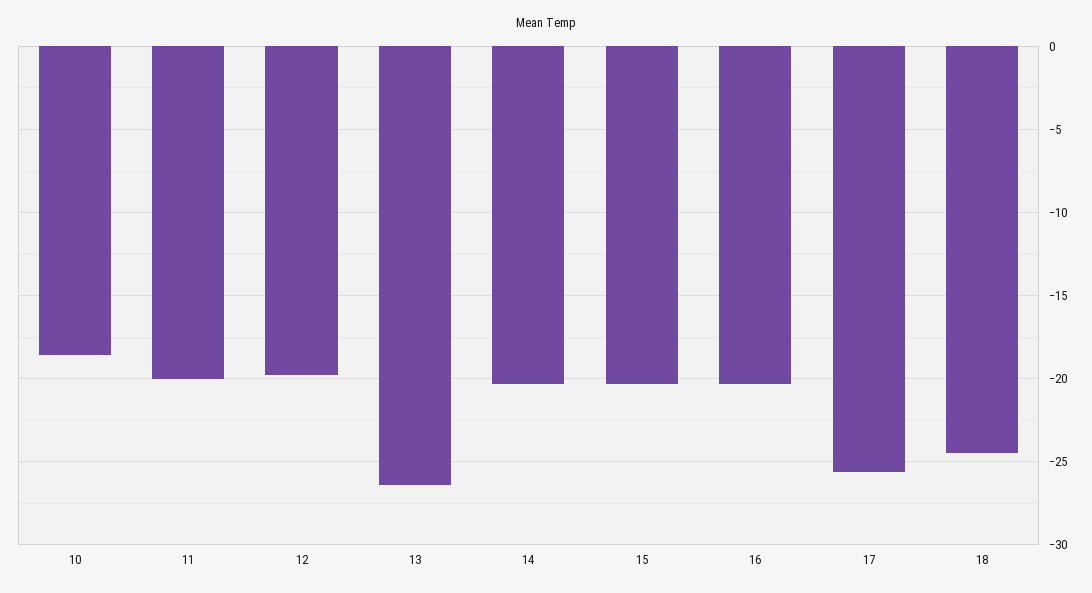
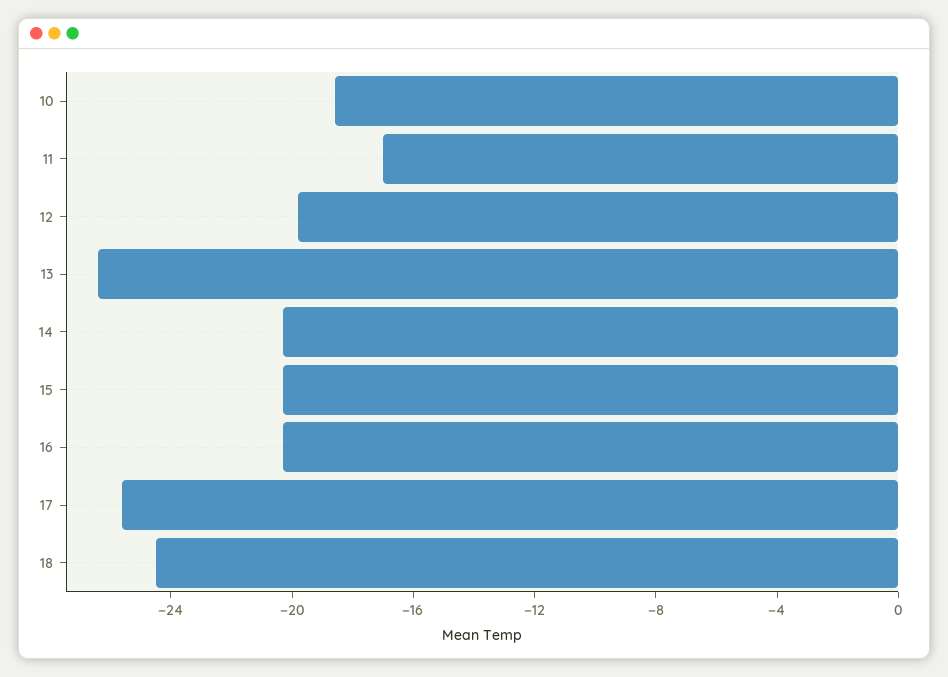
  {
    "10": -18.5,
-   "11": -20,
+   "11": -17,
    "12": -20,
    "13": -26.5,
    "14": -20.5,
    "15": -20.5,
    "16": -20.5,
    "17": -25.5,
    "18": -24.5
  }

